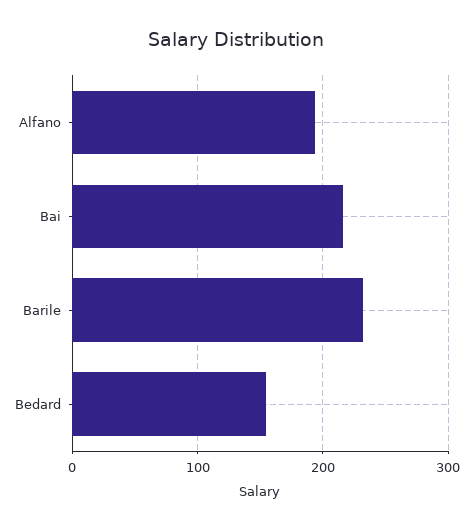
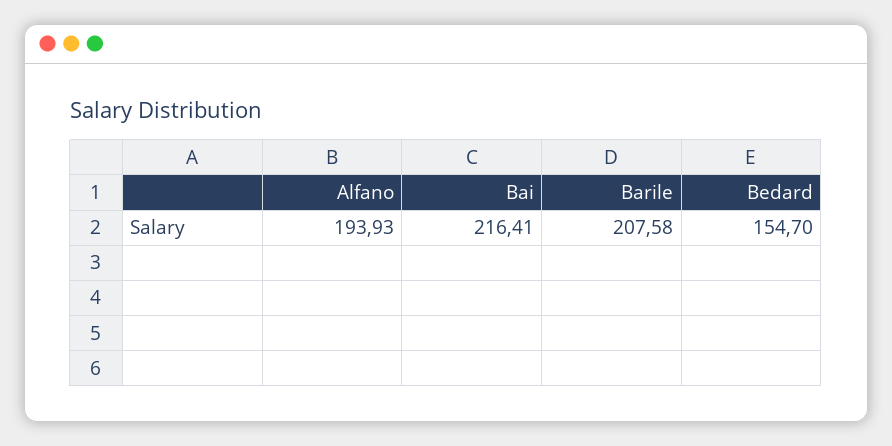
  {
    "Alfano": 193.93,
    "Bai": 216.41,
-   "Barile": 230,
+   "Barile": 207.58,
    "Bedard": 154.7
  }

